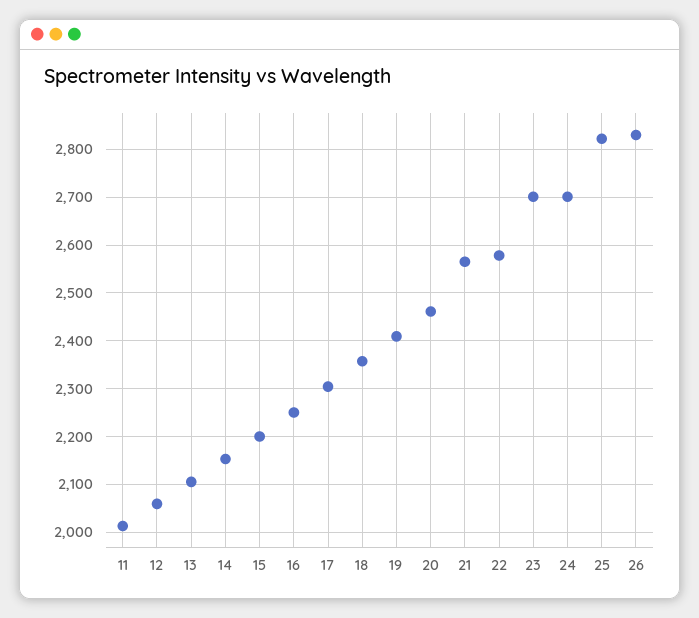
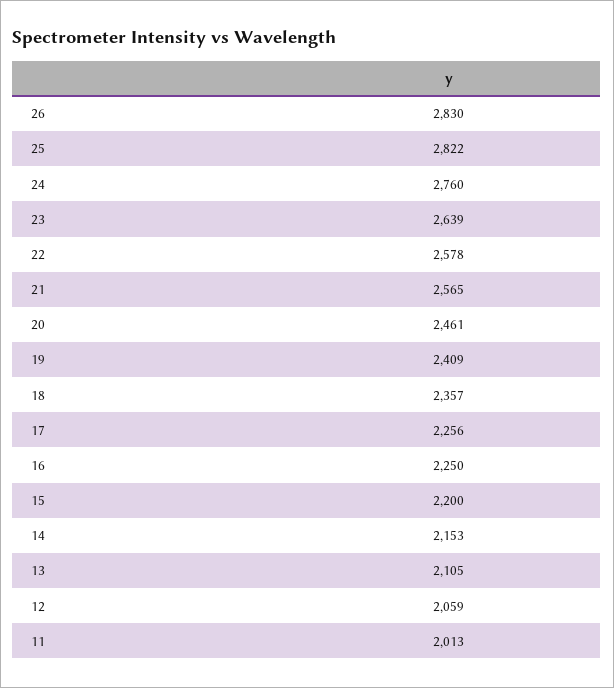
  {
    "11": 2013,
    "12": 2059,
    "13": 2105,
    "14": 2153,
    "15": 2200,
    "16": 2250,
-   "17": 2300,
+   "17": 2256,
    "18": 2357,
    "19": 2409,
    "20": 2461,
    "21": 2565,
    "22": 2578,
-   "23": 2700,
+   "23": 2639,
-   "24": 2700,
+   "24": 2760,
    "25": 2822,
    "26": 2830
  }

